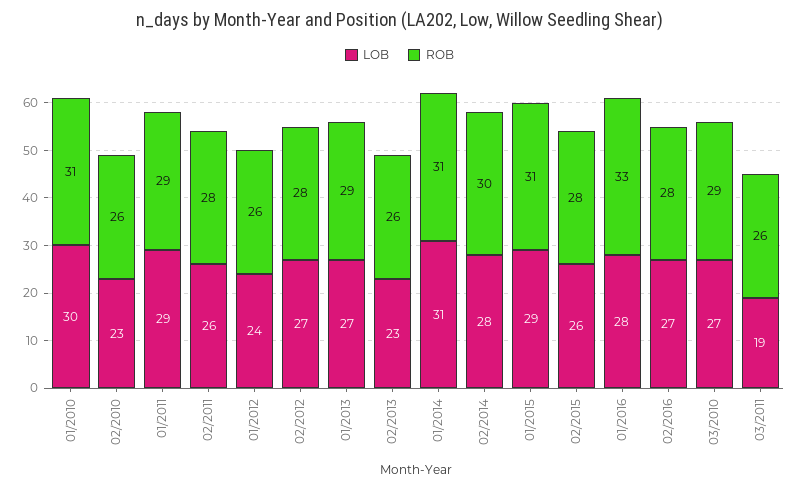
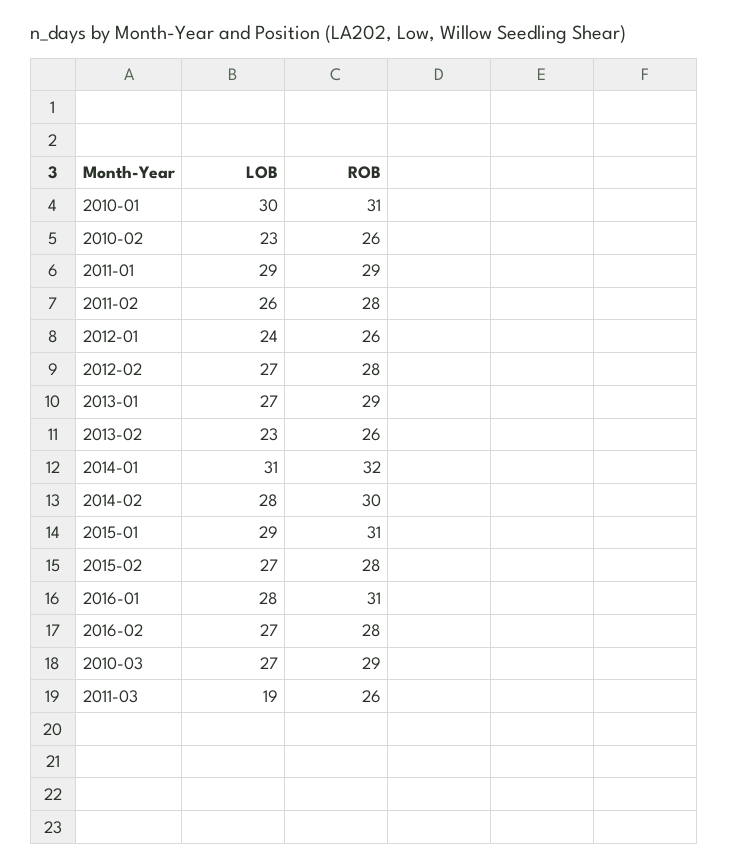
  {
    "LOB": {
      "01/2010": 30,
      "02/2010": 23,
      "01/2011": 29,
      "02/2011": 26,
      "01/2012": 24,
      "02/2012": 27,
      "01/2013": 27,
      "02/2013": 23,
      "01/2014": 31,
      "02/2014": 28,
      "01/2015": 29,
-     "02/2015": 26,
+     "02/2015": 27,
      "01/2016": 28,
      "02/2016": 27,
      "03/2010": 27,
      "03/2011": 19
    },
    "ROB": {
      "01/2010": 31,
      "02/2010": 26,
      "01/2011": 29,
      "02/2011": 28,
      "01/2012": 26,
      "02/2012": 28,
      "01/2013": 29,
      "02/2013": 26,
-     "01/2014": 31,
+     "01/2014": 32,
      "02/2014": 30,
      "01/2015": 31,
      "02/2015": 28,
-     "01/2016": 33,
+     "01/2016": 31,
      "02/2016": 28,
      "03/2010": 29,
      "03/2011": 26
    }
  }

